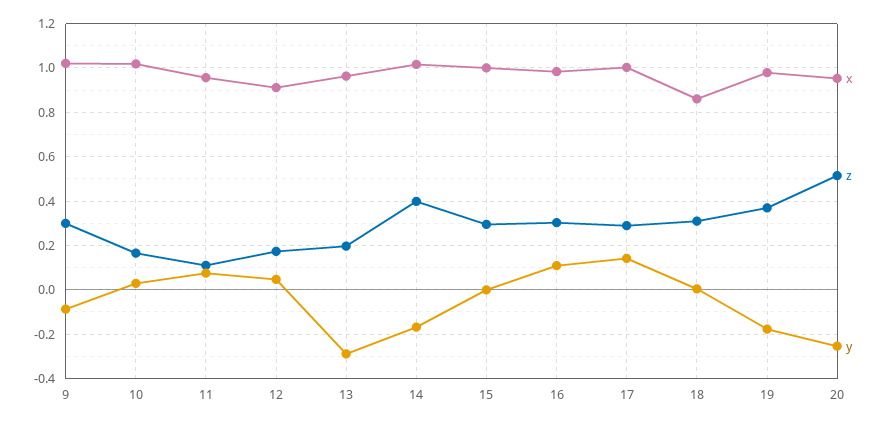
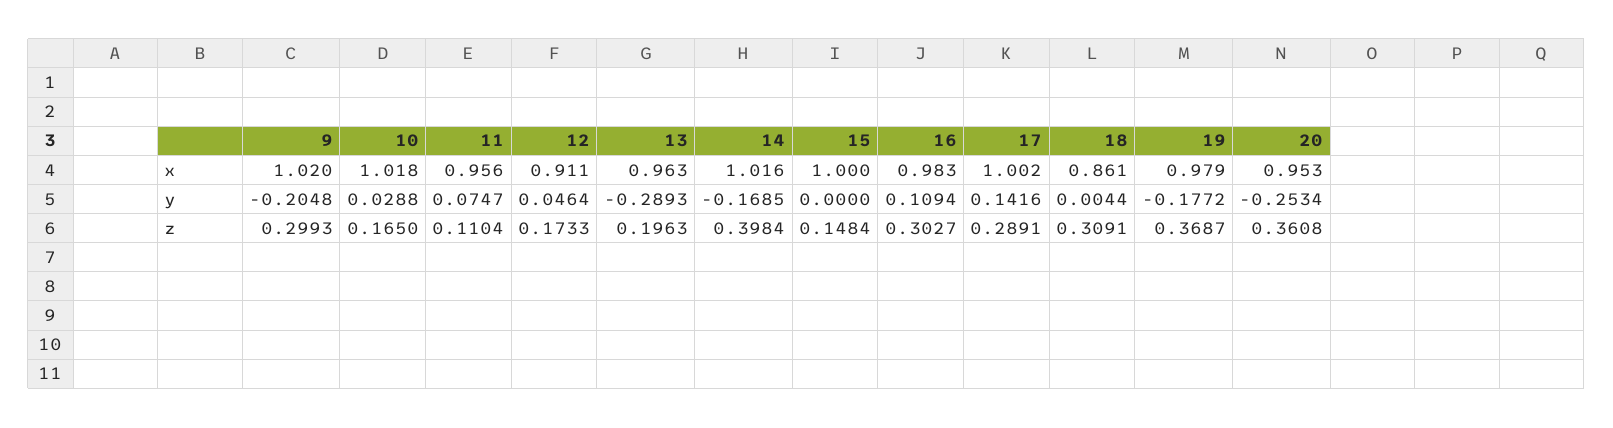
  {
    "x": {
      "9": 1.02,
      "10": 1.018,
      "11": 0.956,
      "12": 0.911,
      "13": 0.963,
      "14": 1.016,
      "15": 1,
      "16": 0.983,
      "17": 1.002,
      "18": 0.861,
      "19": 0.979,
      "20": 0.953
    },
    "z": {
      "9": 0.2993,
      "10": 0.165,
      "11": 0.1104,
      "12": 0.1733,
      "13": 0.1963,
      "14": 0.3984,
-     "15": 0.3,
+     "15": 0.1484,
      "16": 0.3027,
      "17": 0.2891,
      "18": 0.3091,
      "19": 0.3687,
-     "20": 0.5
+     "20": 0.3608
    },
    "y": {
-     "9": -0.1,
+     "9": -0.2048,
      "10": 0.0288,
      "11": 0.0747,
      "12": 0.0464,
      "13": -0.2893,
      "14": -0.1685,
      "15": 0,
      "16": 0.1094,
      "17": 0.1416,
      "18": 0.0044,
      "19": -0.1772,
      "20": -0.2534
    }
  }

